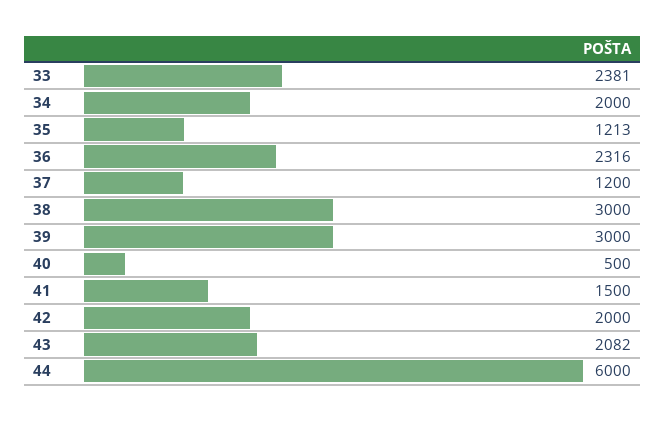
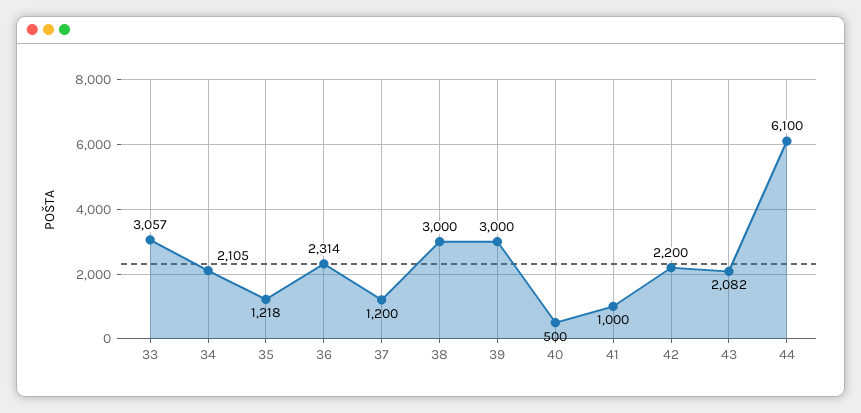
  {
-   "33": 2381,
+   "33": 3057,
-   "34": 2000,
+   "34": 2105,
-   "35": 1213,
+   "35": 1218,
-   "36": 2316,
+   "36": 2314,
    "37": 1200,
    "38": 3000,
    "39": 3000,
    "40": 500,
-   "41": 1500,
+   "41": 1000,
-   "42": 2000,
+   "42": 2200,
    "43": 2082,
-   "44": 6000
+   "44": 6100
  }

